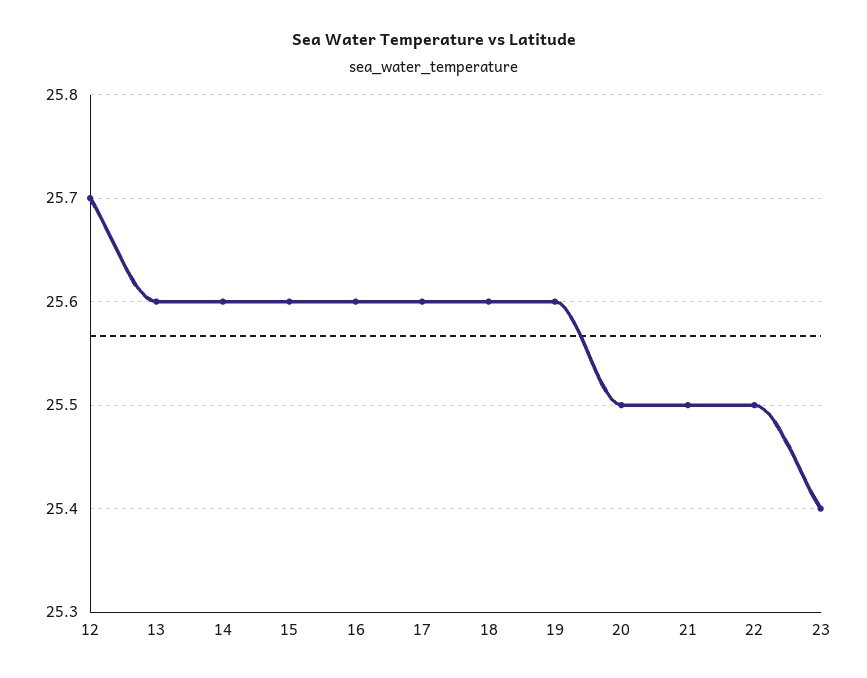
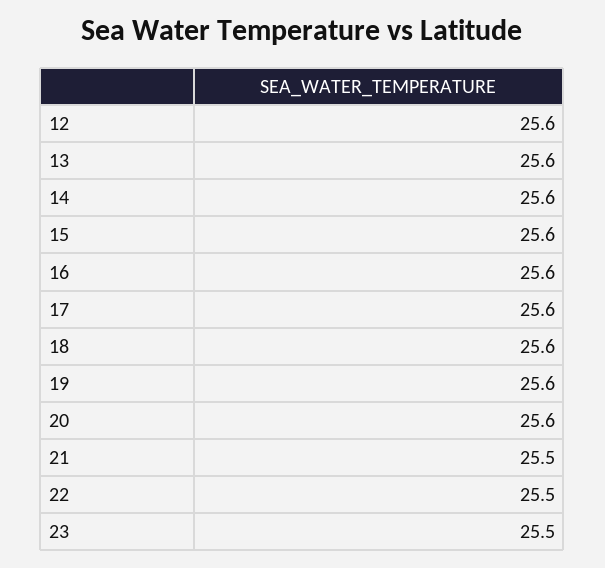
  {
-   "12": 25.7,
+   "12": 25.6,
    "13": 25.6,
    "14": 25.6,
    "15": 25.6,
    "16": 25.6,
    "17": 25.6,
    "18": 25.6,
    "19": 25.6,
-   "20": 25.5,
+   "20": 25.6,
    "21": 25.5,
    "22": 25.5,
-   "23": 25.4
+   "23": 25.5
  }

